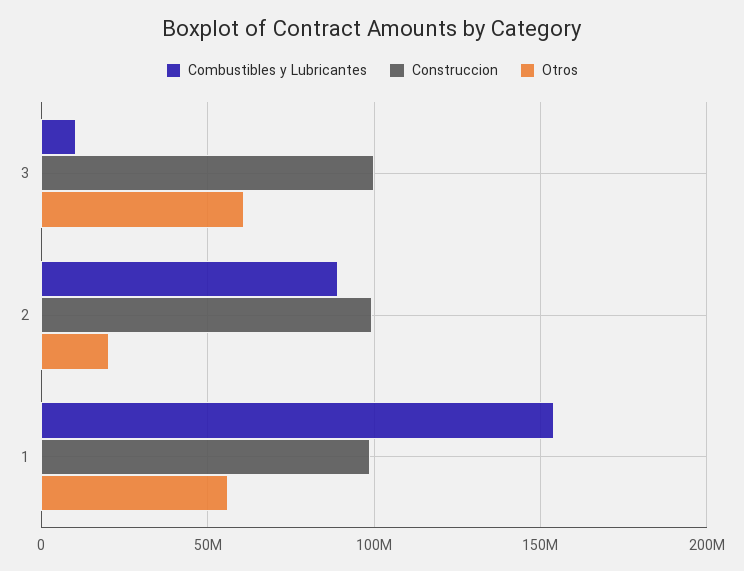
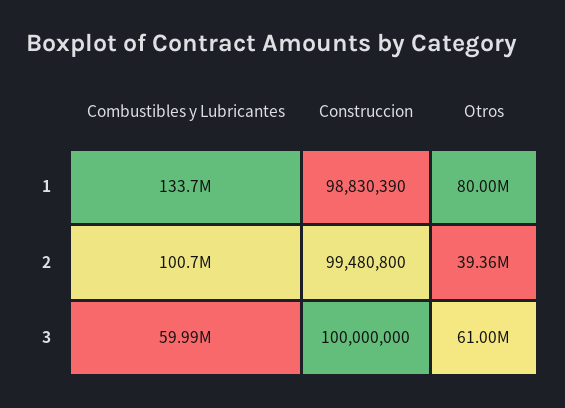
  {
    "Combustibles y Lubricantes": {
-     "3": 10000000,
+     "3": 59990000,
-     "2": 90000000,
+     "2": 100700000,
-     "1": 155000000
+     "1": 133700000
    },
    "Construccion": {
      "3": 100000000,
      "2": 99480800,
      "1": 98830390
    },
    "Otros": {
      "3": 61000000,
-     "2": 20000000,
+     "2": 39360000,
-     "1": 55000000
+     "1": 80000000
    }
  }

